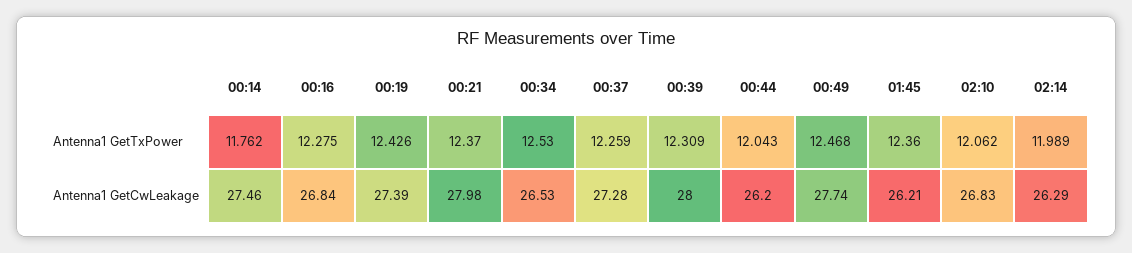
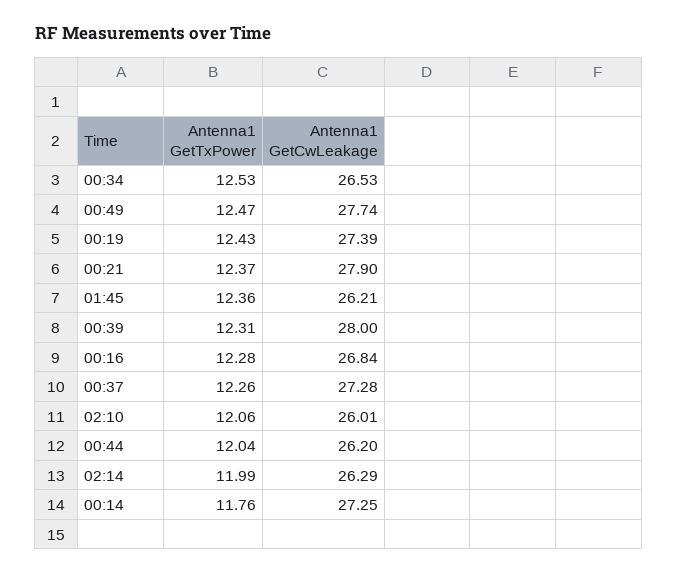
  {
    "00:14": {
      "Antenna1 GetTxPower": 11.762,
-     "Antenna1 GetCwLeakage": 27.46
+     "Antenna1 GetCwLeakage": 27.25
    },
    "00:16": {
      "Antenna1 GetTxPower": 12.275,
      "Antenna1 GetCwLeakage": 26.84
    },
    "00:19": {
      "Antenna1 GetTxPower": 12.426,
      "Antenna1 GetCwLeakage": 27.39
    },
    "00:21": {
      "Antenna1 GetTxPower": 12.37,
-     "Antenna1 GetCwLeakage": 27.98
+     "Antenna1 GetCwLeakage": 27.9
    },
    "00:34": {
      "Antenna1 GetTxPower": 12.53,
      "Antenna1 GetCwLeakage": 26.53
    },
    "00:37": {
      "Antenna1 GetTxPower": 12.259,
      "Antenna1 GetCwLeakage": 27.28
    },
    "00:39": {
      "Antenna1 GetTxPower": 12.309,
      "Antenna1 GetCwLeakage": 28
    },
    "00:44": {
      "Antenna1 GetTxPower": 12.043,
      "Antenna1 GetCwLeakage": 26.2
    },
    "00:49": {
      "Antenna1 GetTxPower": 12.468,
      "Antenna1 GetCwLeakage": 27.74
    },
    "01:45": {
      "Antenna1 GetTxPower": 12.36,
      "Antenna1 GetCwLeakage": 26.21
    },
    "02:10": {
      "Antenna1 GetTxPower": 12.062,
-     "Antenna1 GetCwLeakage": 26.83
+     "Antenna1 GetCwLeakage": 26.01
    },
    "02:14": {
      "Antenna1 GetTxPower": 11.989,
      "Antenna1 GetCwLeakage": 26.29
    }
  }

